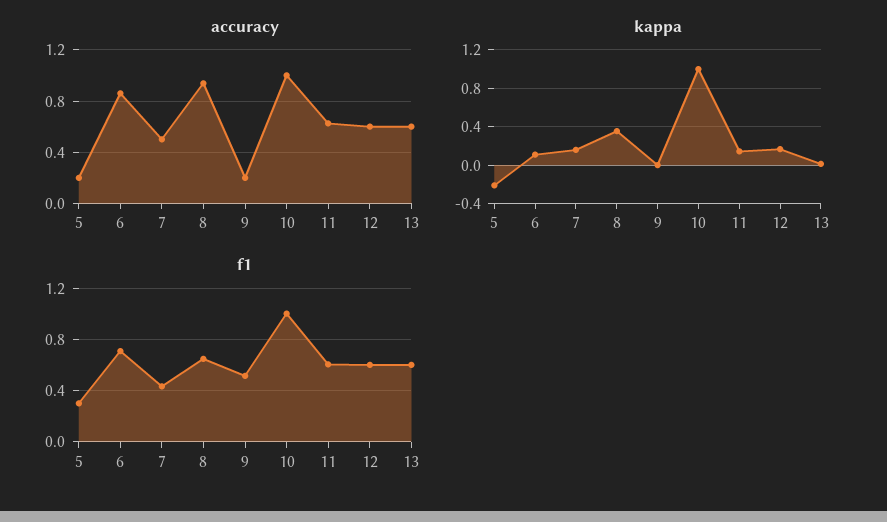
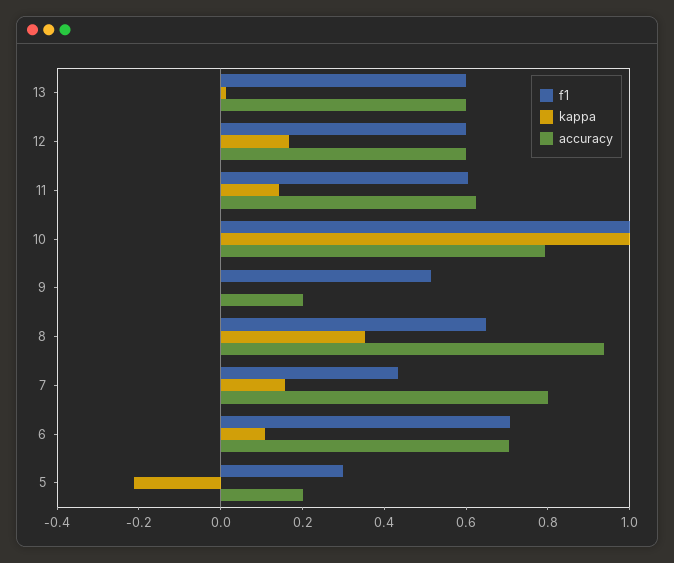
  {
    "accuracy": {
      "5": 0.2,
-     "6": 0.85,
+     "6": 0.7,
-     "7": 0.5,
+     "7": 0.8,
      "8": 0.95,
      "9": 0.2,
-     "10": 1,
+     "10": 0.8,
      "11": 0.65,
      "12": 0.6,
      "13": 0.6
    },
    "kappa": {
      "5": -0.2,
      "6": 0.1,
      "7": 0.15,
      "8": 0.35,
      "9": 0,
      "10": 1,
      "11": 0.15,
      "12": 0.15,
      "13": 0
    },
    "f1": {
      "5": 0.3,
      "6": 0.7,
      "7": 0.45,
      "8": 0.65,
      "9": 0.5,
      "10": 1,
      "11": 0.6,
      "12": 0.6,
      "13": 0.6
    }
  }

